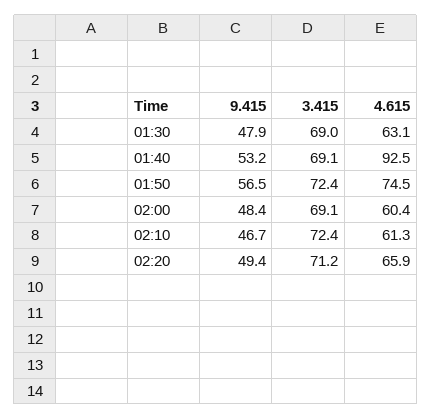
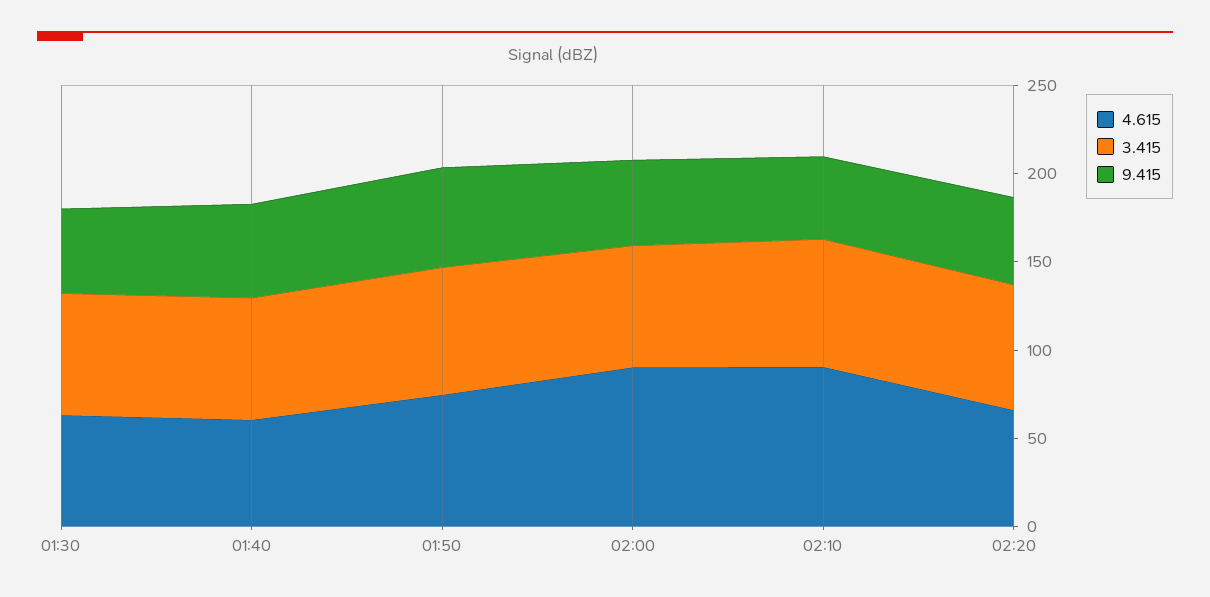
  {
    "9.415": {
      "01:30": 47.9,
      "01:40": 53.2,
      "01:50": 56.5,
      "02:00": 48.4,
      "02:10": 46.7,
      "02:20": 49.4
    },
    "3.415": {
      "01:30": 69,
      "01:40": 69.1,
      "01:50": 72.4,
      "02:00": 69.1,
      "02:10": 72.4,
      "02:20": 71.2
    },
    "4.615": {
      "01:30": 63.1,
-     "01:40": 92.5,
+     "01:40": 60,
      "01:50": 74.5,
-     "02:00": 60.4,
+     "02:00": 90,
-     "02:10": 61.3,
+     "02:10": 90,
      "02:20": 65.9
    }
  }

